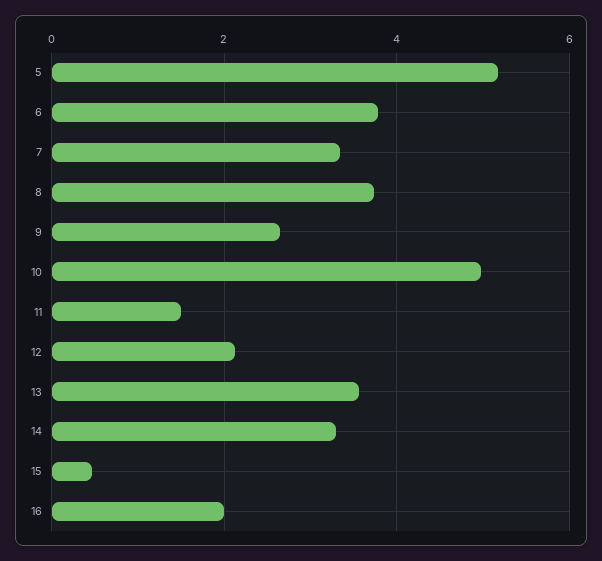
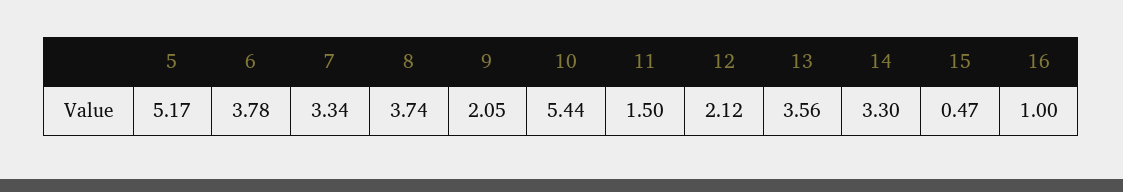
  {
    "5": 5.17,
    "6": 3.78,
    "7": 3.34,
    "8": 3.74,
-   "9": 2.6,
+   "9": 2.05,
-   "10": 5,
+   "10": 5.44,
    "11": 1.5,
    "12": 2.12,
    "13": 3.56,
    "14": 3.3,
    "15": 0.47,
-   "16": 2
+   "16": 1
  }

